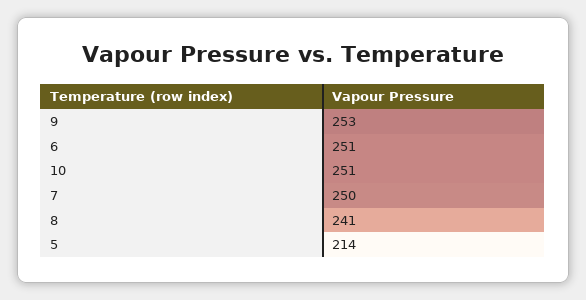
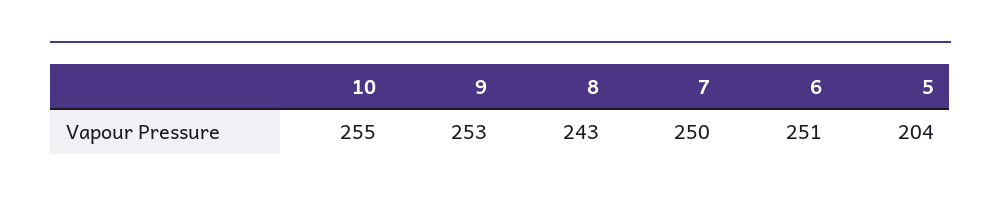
  {
    "9": 253,
    "6": 251,
-   "10": 251,
+   "10": 255,
    "7": 250,
-   "8": 241,
+   "8": 243,
-   "5": 214
+   "5": 204
  }

